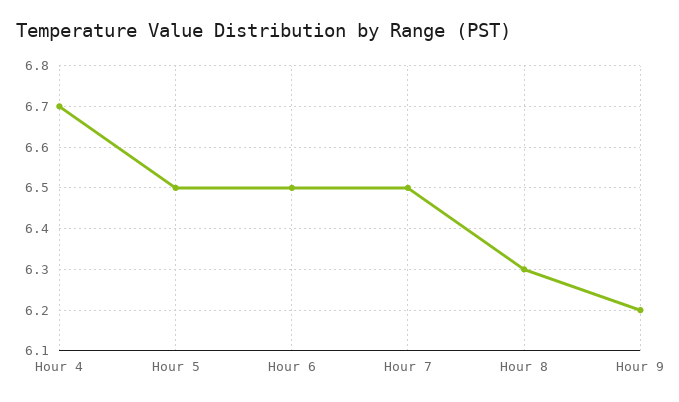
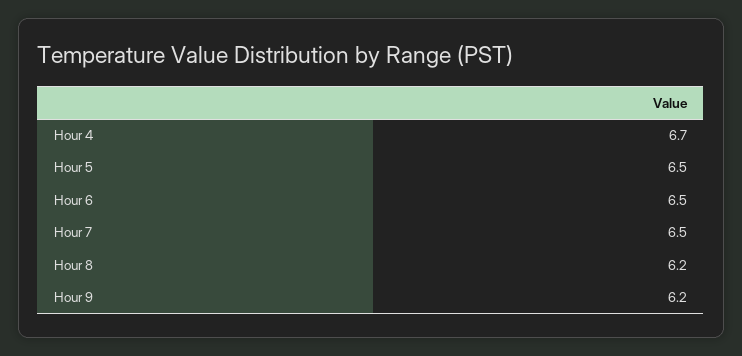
  {
    "Hour 4": 6.7,
    "Hour 5": 6.5,
    "Hour 6": 6.5,
    "Hour 7": 6.5,
-   "Hour 8": 6.3,
+   "Hour 8": 6.2,
    "Hour 9": 6.2
  }

